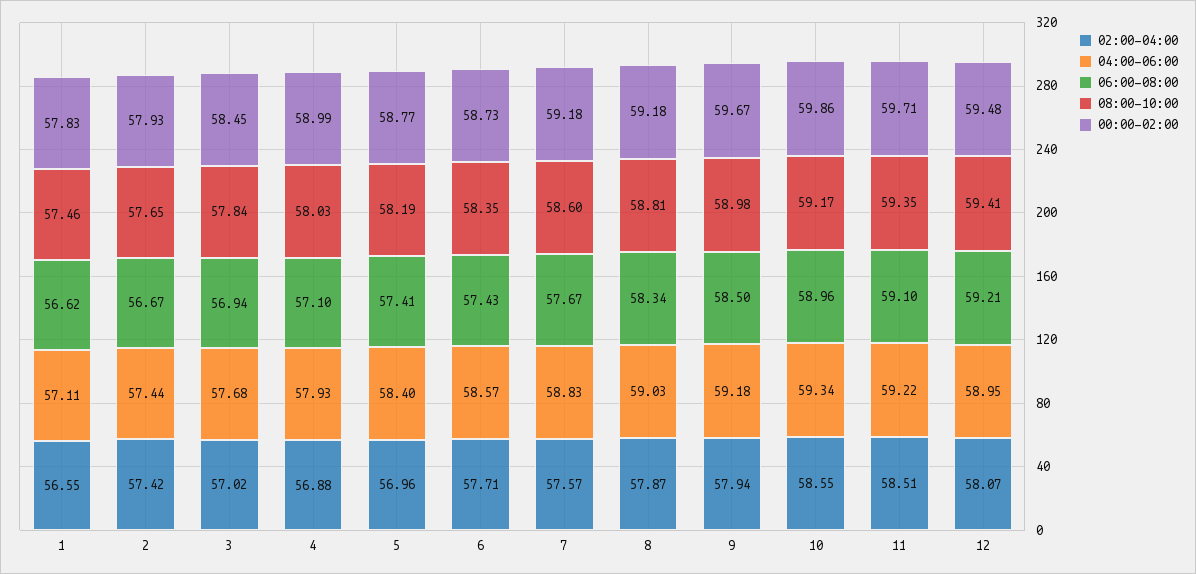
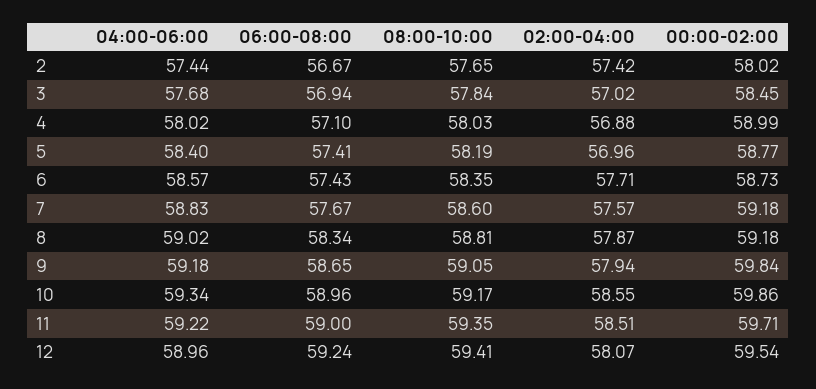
  {
    "02:00-04:00": {
-     "1": 56.55,
      "2": 57.42,
      "3": 57.02,
      "4": 56.88,
      "5": 56.96,
      "6": 57.71,
      "7": 57.57,
      "8": 57.87,
      "9": 57.94,
      "10": 58.55,
      "11": 58.51,
      "12": 58.07
    },
    "04:00-06:00": {
-     "1": 57.11,
      "2": 57.44,
      "3": 57.68,
-     "4": 57.93,
+     "4": 58.02,
      "5": 58.4,
      "6": 58.57,
      "7": 58.83,
-     "8": 59.03,
+     "8": 59.02,
      "9": 59.18,
      "10": 59.34,
      "11": 59.22,
-     "12": 58.95
+     "12": 58.96
    },
    "06:00-08:00": {
-     "1": 56.62,
      "2": 56.67,
      "3": 56.94,
      "4": 57.1,
      "5": 57.41,
      "6": 57.43,
      "7": 57.67,
      "8": 58.34,
-     "9": 58.5,
+     "9": 58.65,
      "10": 58.96,
-     "11": 59.1,
+     "11": 59,
-     "12": 59.21
+     "12": 59.24
    },
    "08:00-10:00": {
-     "1": 57.46,
      "2": 57.65,
      "3": 57.84,
      "4": 58.03,
      "5": 58.19,
      "6": 58.35,
      "7": 58.6,
      "8": 58.81,
-     "9": 58.98,
+     "9": 59.05,
      "10": 59.17,
      "11": 59.35,
      "12": 59.41
    },
    "00:00-02:00": {
-     "1": 57.83,
-     "2": 57.93,
+     "2": 58.02,
      "3": 58.45,
      "4": 58.99,
      "5": 58.77,
      "6": 58.73,
      "7": 59.18,
      "8": 59.18,
-     "9": 59.67,
+     "9": 59.84,
      "10": 59.86,
      "11": 59.71,
-     "12": 59.48
+     "12": 59.54
    }
  }

